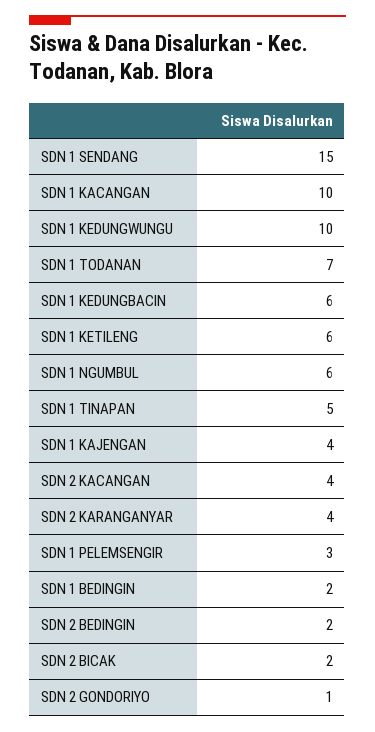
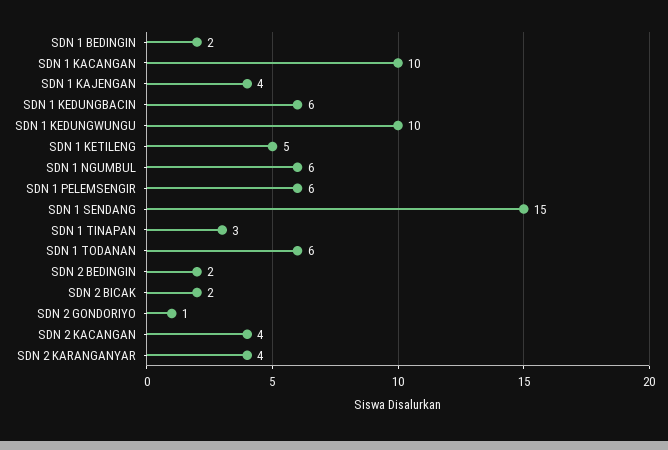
  {
    "SDN 1 SENDANG": 15,
    "SDN 1 KACANGAN": 10,
    "SDN 1 KEDUNGWUNGU": 10,
-   "SDN 1 TODANAN": 7,
+   "SDN 1 TODANAN": 6,
    "SDN 1 KEDUNGBACIN": 6,
-   "SDN 1 KETILENG": 6,
+   "SDN 1 KETILENG": 5,
    "SDN 1 NGUMBUL": 6,
-   "SDN 1 TINAPAN": 5,
+   "SDN 1 TINAPAN": 3,
    "SDN 1 KAJENGAN": 4,
    "SDN 2 KACANGAN": 4,
    "SDN 2 KARANGANYAR": 4,
-   "SDN 1 PELEMSENGIR": 3,
+   "SDN 1 PELEMSENGIR": 6,
    "SDN 1 BEDINGIN": 2,
    "SDN 2 BEDINGIN": 2,
    "SDN 2 BICAK": 2,
    "SDN 2 GONDORIYO": 1
  }

